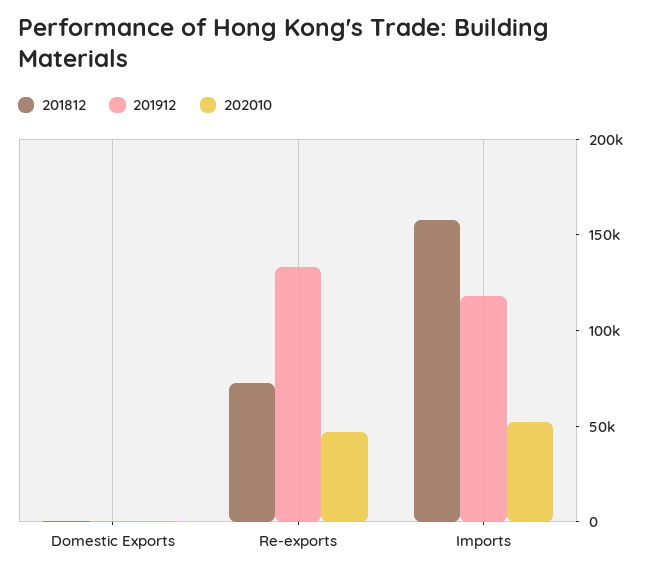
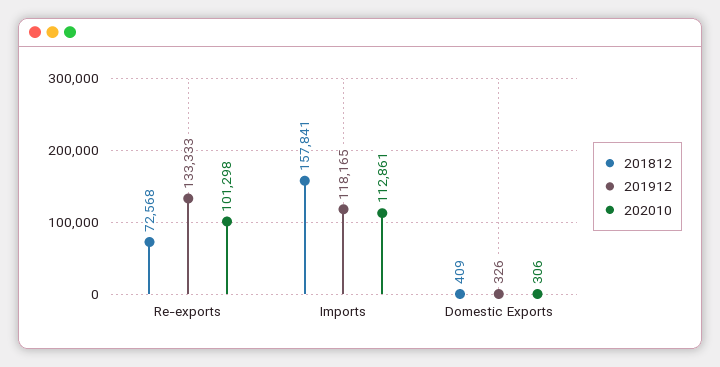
  {
    "201812": {
      "Domestic Exports": 409,
      "Re-exports": 72568,
      "Imports": 157841
    },
    "201912": {
      "Domestic Exports": 326,
      "Re-exports": 133333,
      "Imports": 118165
    },
    "202010": {
      "Domestic Exports": 306,
-     "Re-exports": 50000,
+     "Re-exports": 101298,
-     "Imports": 50000
+     "Imports": 112861
    }
  }

